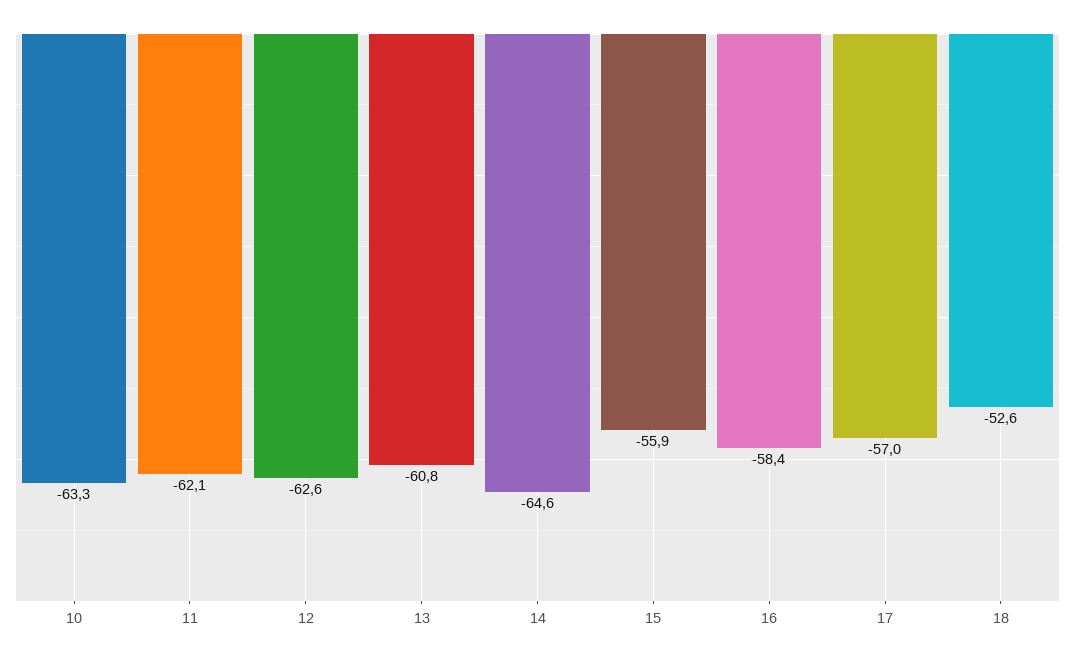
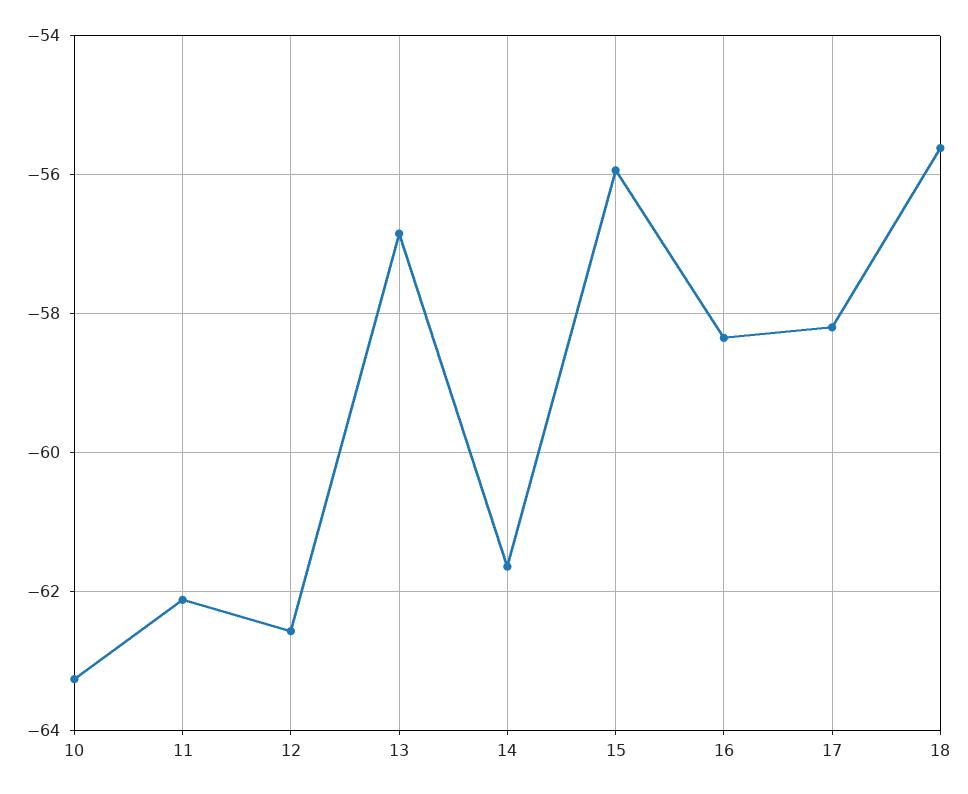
  {
    "10": -63.3,
    "11": -62.1,
    "12": -62.6,
-   "13": -60.8,
+   "13": -56.8,
-   "14": -64.6,
+   "14": -61.6,
    "15": -55.9,
    "16": -58.4,
-   "17": -57,
+   "17": -58.2,
-   "18": -52.6
+   "18": -55.6
  }

